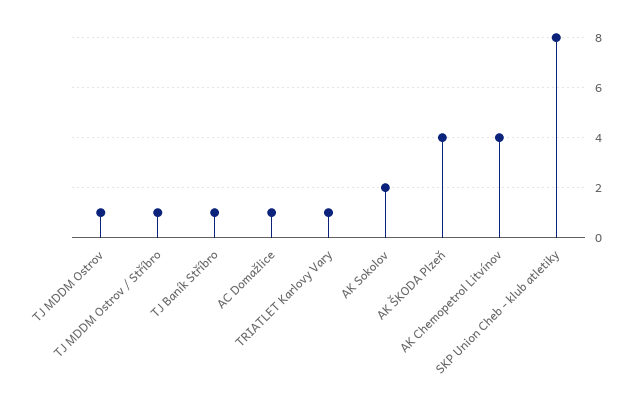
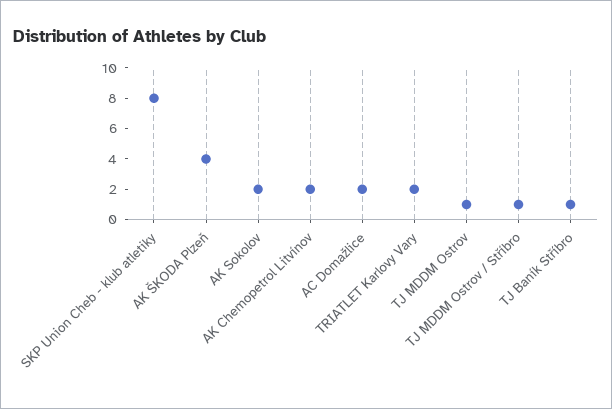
  {
    "TJ MDDM Ostrov": 1,
    "TJ MDDM Ostrov / Stříbro": 1,
    "TJ Baník Stříbro": 1,
-   "AC Domažlice": 1,
+   "AC Domažlice": 2,
-   "TRIATLET Karlovy Vary": 1,
+   "TRIATLET Karlovy Vary": 2,
    "AK Sokolov": 2,
    "AK ŠKODA Plzeň": 4,
-   "AK Chemopetrol Litvínov": 4,
+   "AK Chemopetrol Litvínov": 2,
    "SKP Union Cheb - klub atletiky": 8
  }

